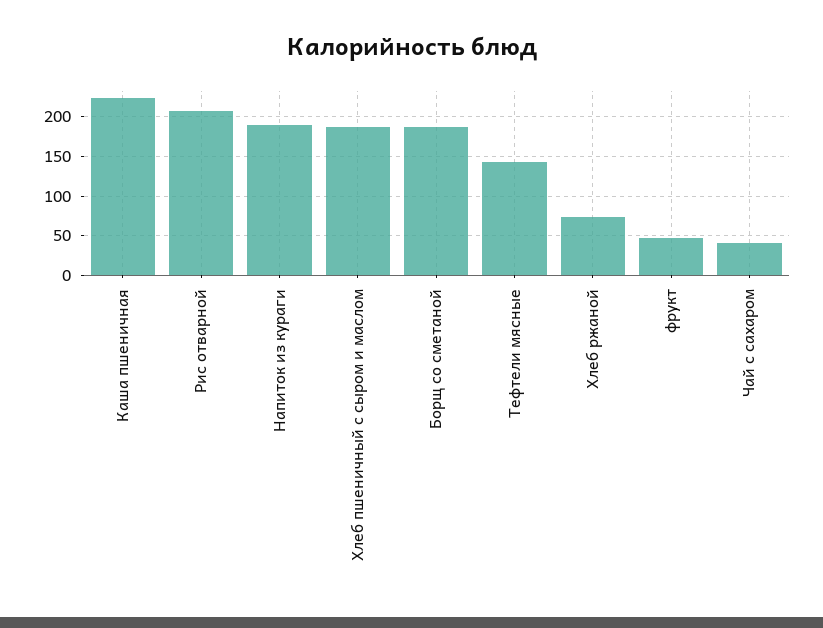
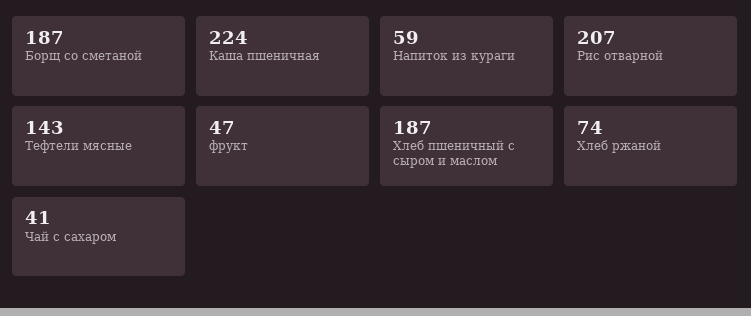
  {
    "Каша пшеничная": 224,
    "Рис отварной": 207,
-   "Напиток из кураги": 190,
+   "Напиток из кураги": 59,
    "Хлеб пшеничный с сыром и маслом": 187,
    "Борщ со сметаной": 187,
    "Тефтели мясные": 143,
    "Хлеб ржаной": 74,
    "фрукт": 47,
    "Чай с сахаром": 41
  }

